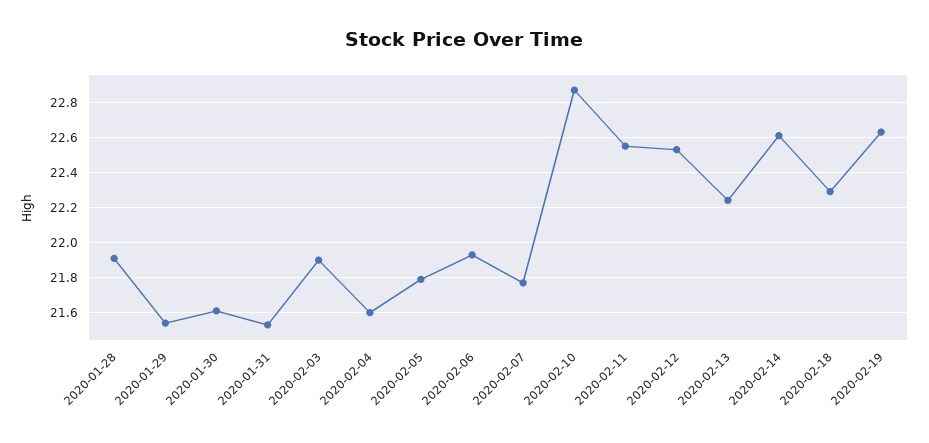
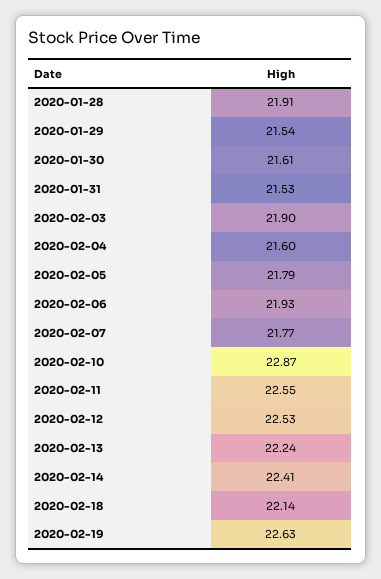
  {
    "2020-01-28": 21.91,
    "2020-01-29": 21.54,
    "2020-01-30": 21.61,
    "2020-01-31": 21.53,
    "2020-02-03": 21.9,
    "2020-02-04": 21.6,
    "2020-02-05": 21.79,
    "2020-02-06": 21.93,
    "2020-02-07": 21.77,
    "2020-02-10": 22.87,
    "2020-02-11": 22.55,
    "2020-02-12": 22.53,
    "2020-02-13": 22.24,
-   "2020-02-14": 22.6,
+   "2020-02-14": 22.41,
-   "2020-02-18": 22.3,
+   "2020-02-18": 22.14,
    "2020-02-19": 22.63
  }

